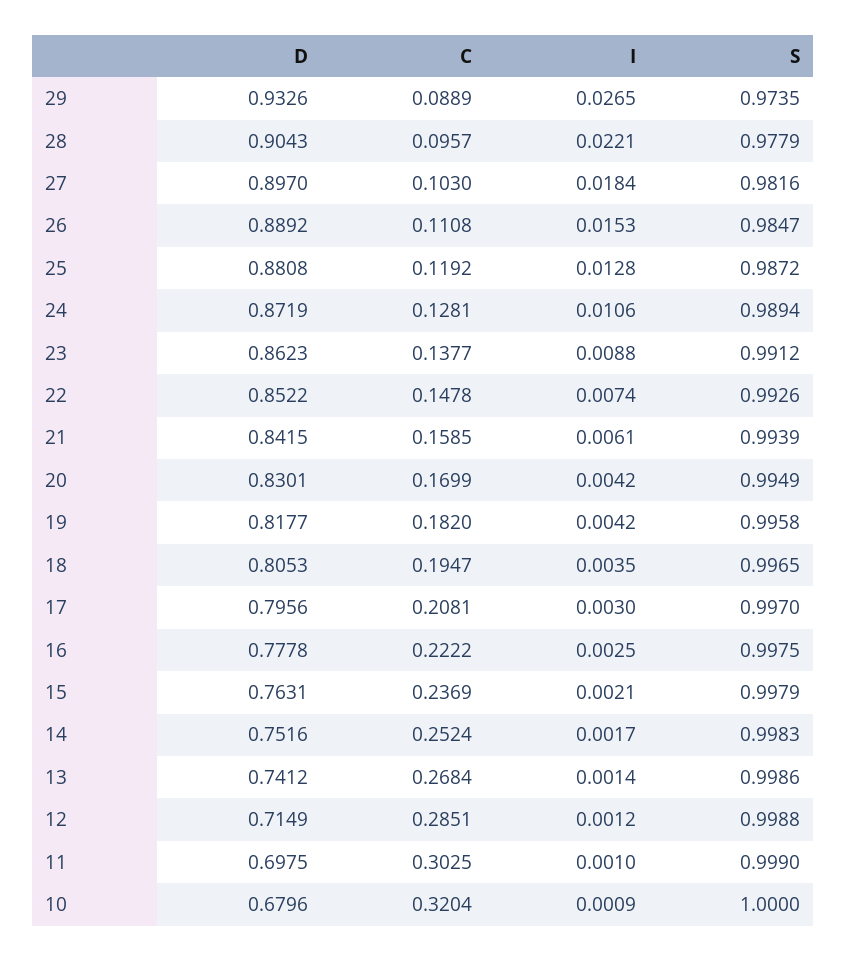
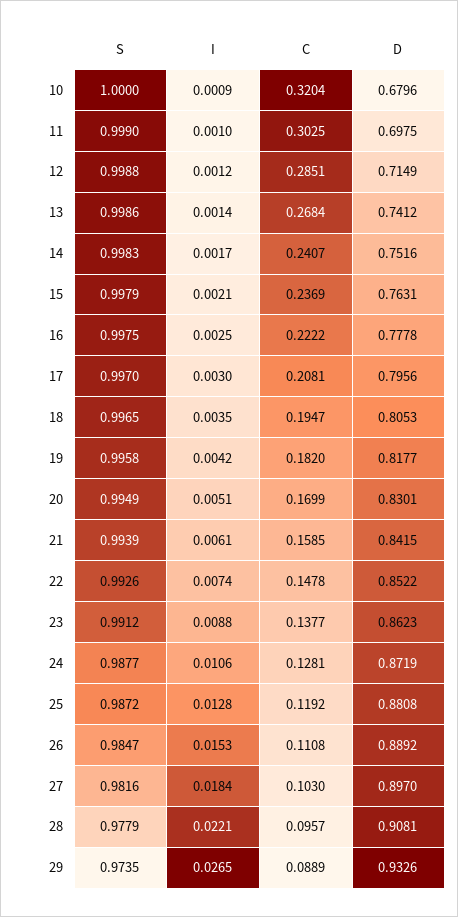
  {
    "D": {
      "29": 0.9326,
-     "28": 0.9043,
+     "28": 0.9081,
      "27": 0.897,
      "26": 0.8892,
      "25": 0.8808,
      "24": 0.8719,
      "23": 0.8623,
      "22": 0.8522,
      "21": 0.8415,
      "20": 0.8301,
      "19": 0.8177,
      "18": 0.8053,
      "17": 0.7956,
      "16": 0.7778,
      "15": 0.7631,
      "14": 0.7516,
      "13": 0.7412,
      "12": 0.7149,
      "11": 0.6975,
      "10": 0.6796
    },
    "C": {
      "29": 0.0889,
      "28": 0.0957,
      "27": 0.103,
      "26": 0.1108,
      "25": 0.1192,
      "24": 0.1281,
      "23": 0.1377,
      "22": 0.1478,
      "21": 0.1585,
      "20": 0.1699,
      "19": 0.182,
      "18": 0.1947,
      "17": 0.2081,
      "16": 0.2222,
      "15": 0.2369,
-     "14": 0.2524,
+     "14": 0.2407,
      "13": 0.2684,
      "12": 0.2851,
      "11": 0.3025,
      "10": 0.3204
    },
    "I": {
      "29": 0.0265,
      "28": 0.0221,
      "27": 0.0184,
      "26": 0.0153,
      "25": 0.0128,
      "24": 0.0106,
      "23": 0.0088,
      "22": 0.0074,
      "21": 0.0061,
-     "20": 0.0042,
+     "20": 0.0051,
      "19": 0.0042,
      "18": 0.0035,
      "17": 0.003,
      "16": 0.0025,
      "15": 0.0021,
      "14": 0.0017,
      "13": 0.0014,
      "12": 0.0012,
      "11": 0.001,
      "10": 0.0009
    },
    "S": {
      "29": 0.9735,
      "28": 0.9779,
      "27": 0.9816,
      "26": 0.9847,
      "25": 0.9872,
-     "24": 0.9894,
+     "24": 0.9877,
      "23": 0.9912,
      "22": 0.9926,
      "21": 0.9939,
      "20": 0.9949,
      "19": 0.9958,
      "18": 0.9965,
      "17": 0.997,
      "16": 0.9975,
      "15": 0.9979,
      "14": 0.9983,
      "13": 0.9986,
      "12": 0.9988,
      "11": 0.999,
      "10": 1
    }
  }

